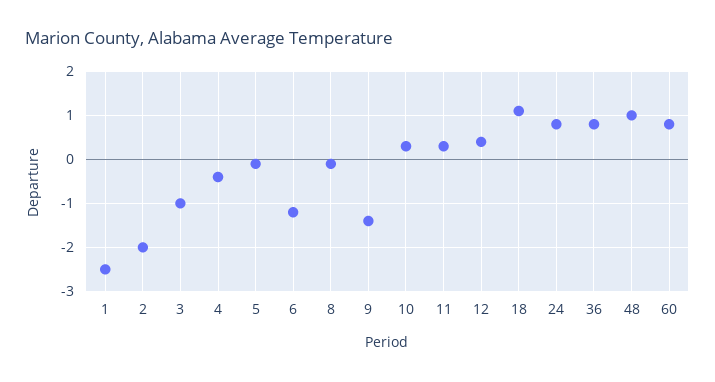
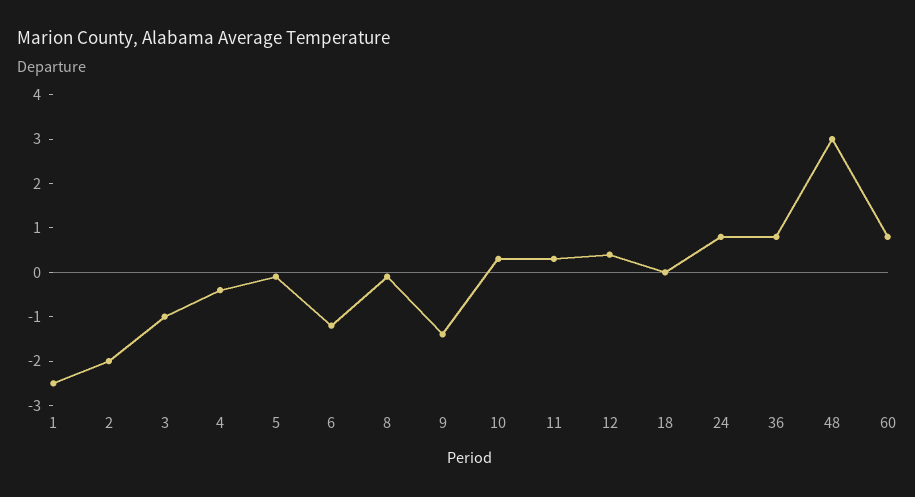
  {
    "1": -2.5,
    "2": -2,
    "3": -1,
    "4": -0.5,
    "5": 0,
    "6": -1,
    "8": 0,
    "9": -1.5,
    "10": 0.5,
    "11": 0.5,
    "12": 0.5,
-   "18": 1,
+   "18": 0,
    "24": 1,
    "36": 1,
-   "48": 1,
+   "48": 3,
    "60": 1
  }

